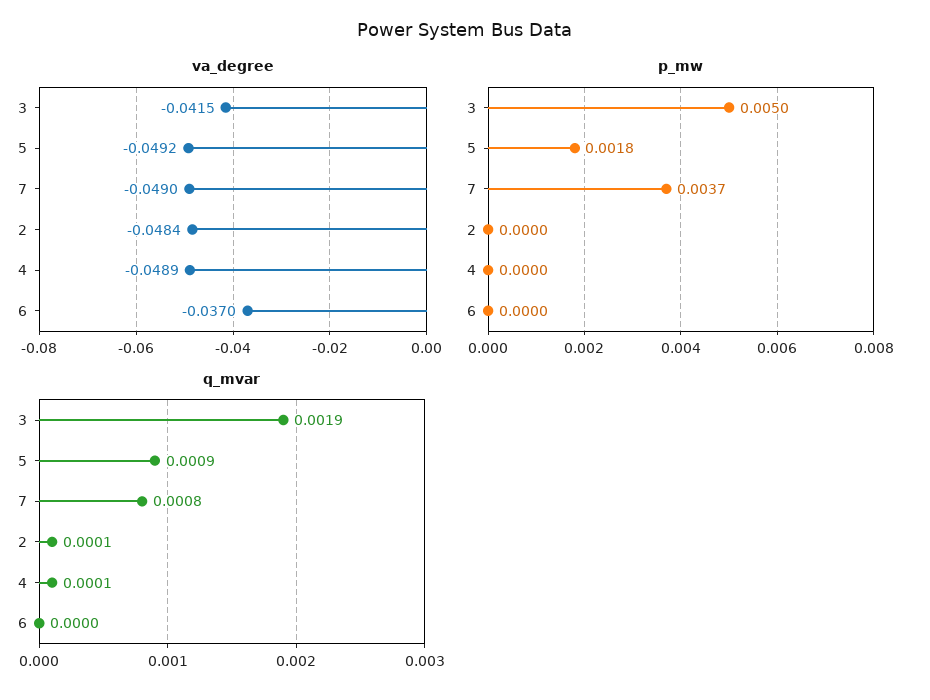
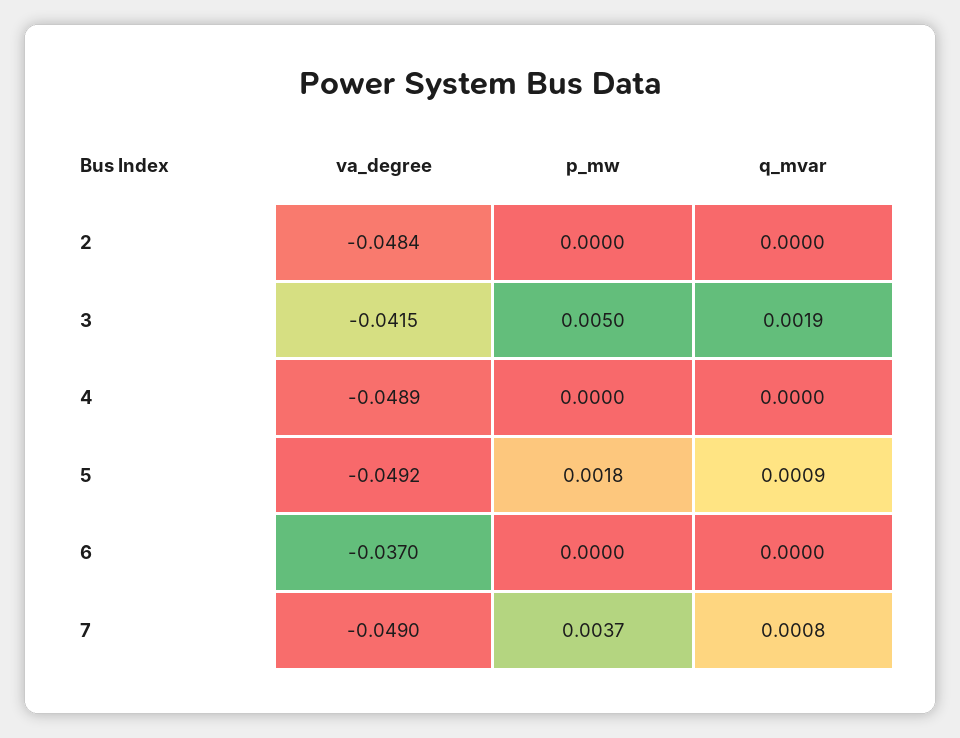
  {
    "va_degree": {
      "3": -0.0415,
      "5": -0.0492,
      "7": -0.049,
      "2": -0.0484,
      "4": -0.0489,
      "6": -0.037
    },
    "p_mw": {
      "3": 0.005,
      "5": 0.0018,
      "7": 0.0037,
      "2": 0,
      "4": 0,
      "6": 0
    },
    "q_mvar": {
      "3": 0.0019,
      "5": 0.0009,
      "7": 0.0008,
-     "2": 0.0001,
+     "2": 0,
-     "4": 0.0001,
+     "4": 0,
      "6": 0
    }
  }

